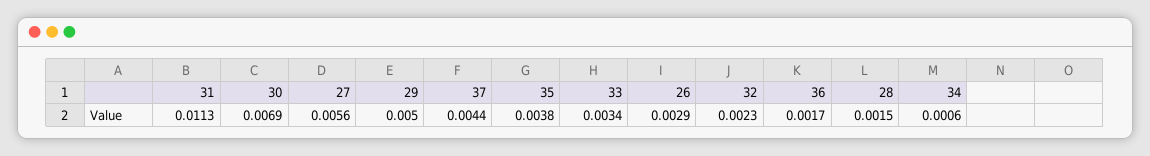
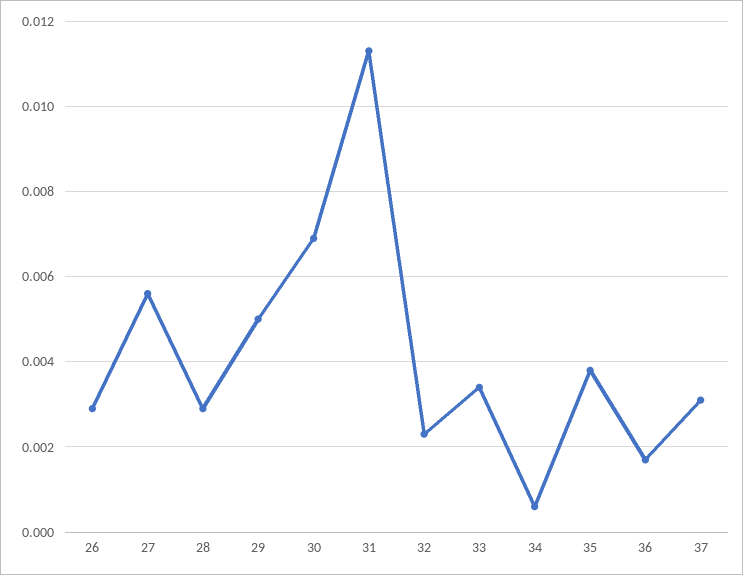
  {
    "31": 0.0113,
    "30": 0.0069,
    "27": 0.0056,
    "29": 0.005,
-   "37": 0.0044,
+   "37": 0.003,
    "35": 0.0038,
    "33": 0.0034,
    "26": 0.0029,
    "32": 0.0023,
    "36": 0.0017,
-   "28": 0.0015,
+   "28": 0.003,
    "34": 0.0006
  }

